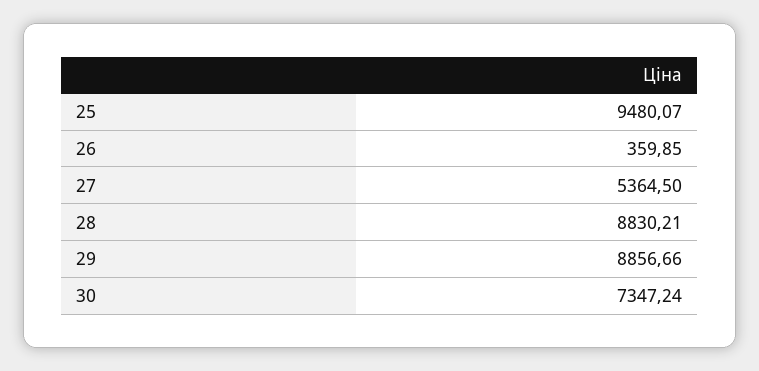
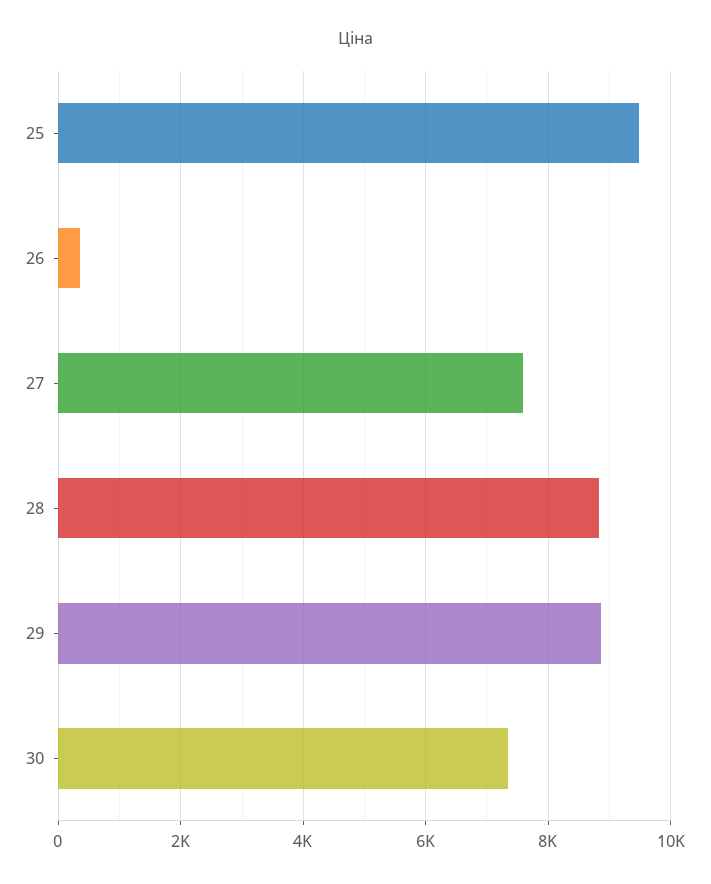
  {
    "25": 9480.07,
    "26": 359.85,
-   "27": 5364.5,
+   "27": 7600,
    "28": 8830.21,
    "29": 8856.66,
    "30": 7347.24
  }

